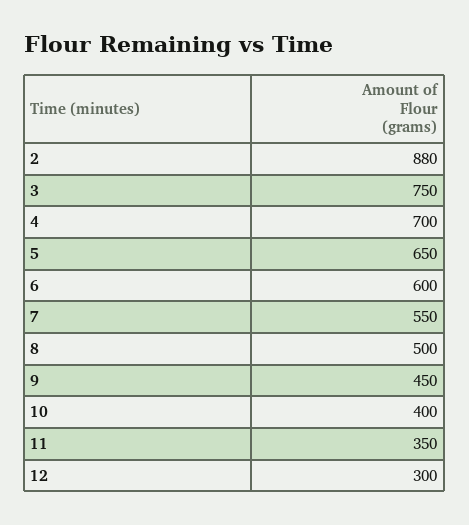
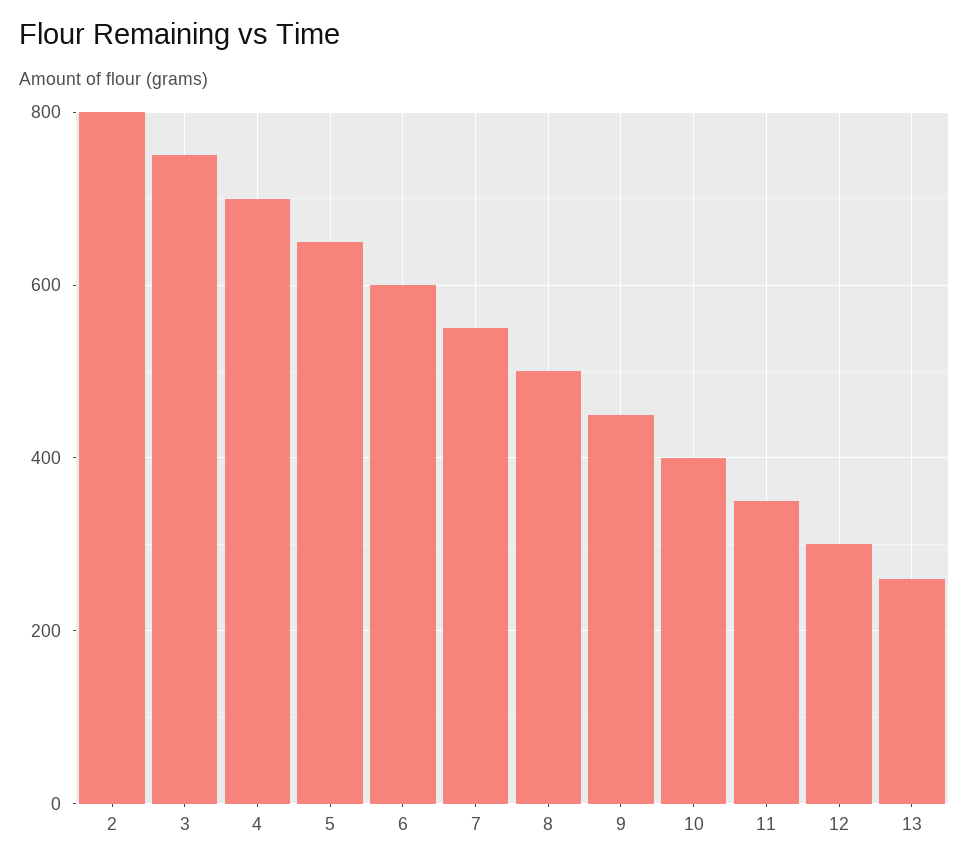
  {
-   "2": 880,
+   "2": 800,
    "3": 750,
    "4": 700,
    "5": 650,
    "6": 600,
    "7": 550,
    "8": 500,
    "9": 450,
    "10": 400,
    "11": 350,
-   "12": 300
+   "12": 300,
+   "13": 260
  }

